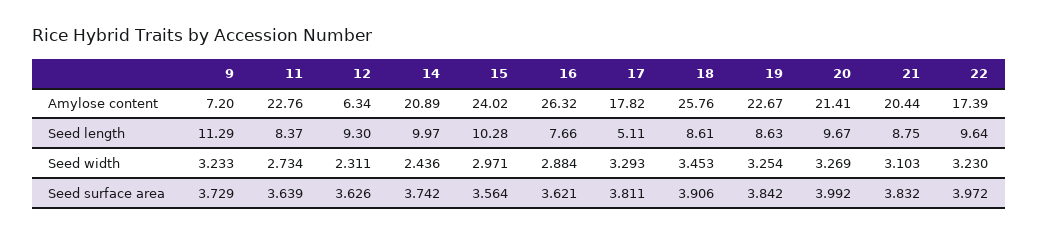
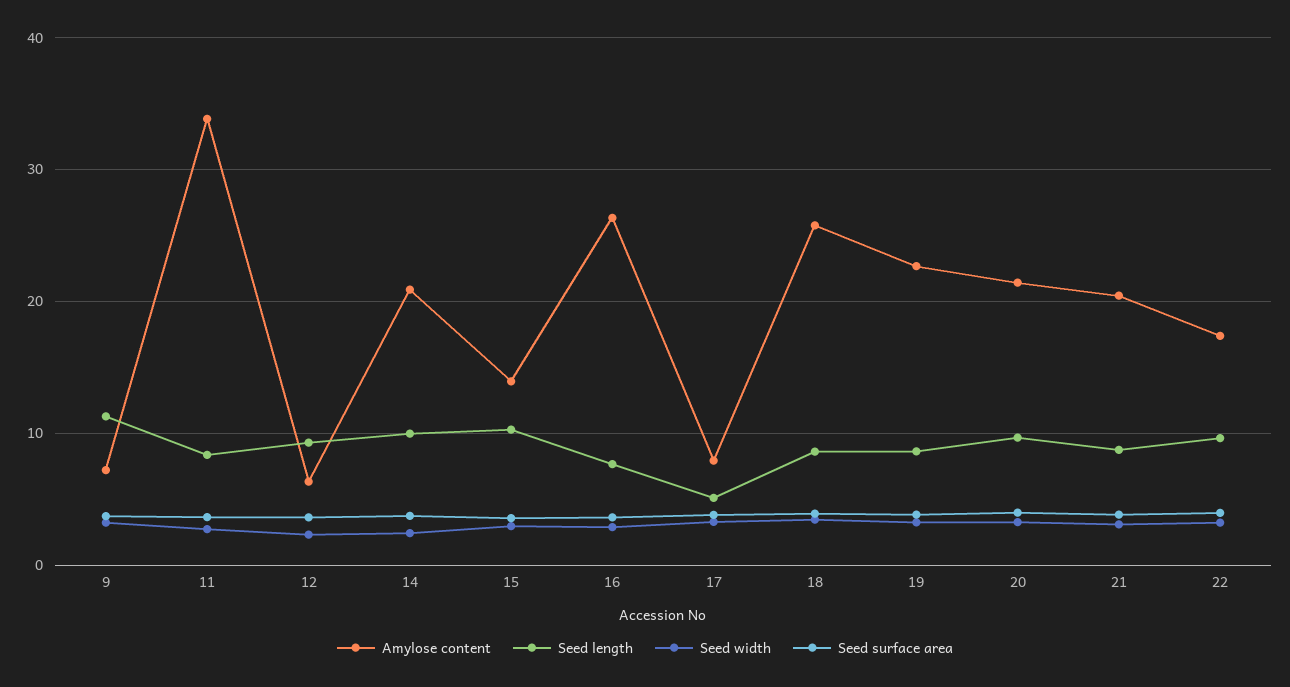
  {
    "Amylose content": {
      "9": 7.2,
-     "11": 22.76,
+     "11": 34,
      "12": 6.34,
      "14": 20.89,
-     "15": 24.02,
+     "15": 14,
      "16": 26.32,
-     "17": 17.82,
+     "17": 8,
      "18": 25.76,
      "19": 22.67,
      "20": 21.41,
      "21": 20.44,
      "22": 17.39
    },
    "Seed length": {
      "9": 11.29,
      "11": 8.37,
      "12": 9.3,
      "14": 9.97,
      "15": 10.28,
      "16": 7.66,
      "17": 5.11,
      "18": 8.61,
      "19": 8.63,
      "20": 9.67,
      "21": 8.75,
      "22": 9.64
    },
    "Seed width": {
      "9": 3.233,
      "11": 2.734,
      "12": 2.311,
      "14": 2.436,
      "15": 2.971,
      "16": 2.884,
      "17": 3.293,
      "18": 3.453,
      "19": 3.254,
      "20": 3.269,
      "21": 3.103,
      "22": 3.23
    },
    "Seed surface area": {
      "9": 3.729,
      "11": 3.639,
      "12": 3.626,
      "14": 3.742,
      "15": 3.564,
      "16": 3.621,
      "17": 3.811,
      "18": 3.906,
      "19": 3.842,
      "20": 3.992,
      "21": 3.832,
      "22": 3.972
    }
  }

